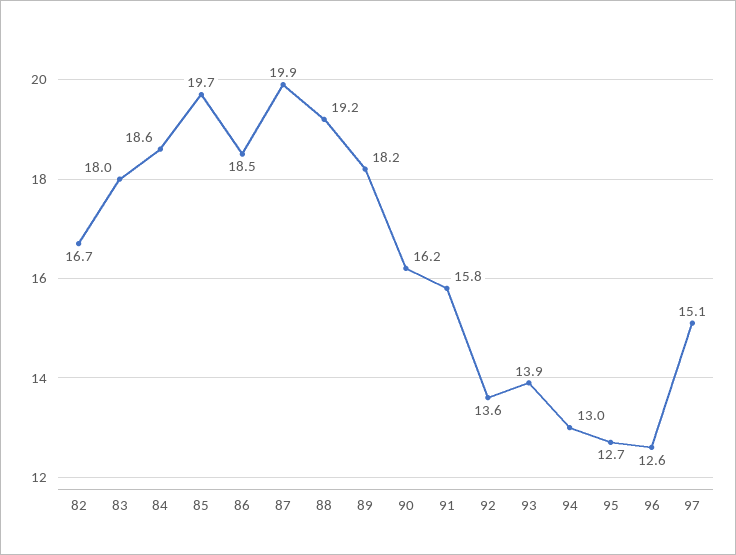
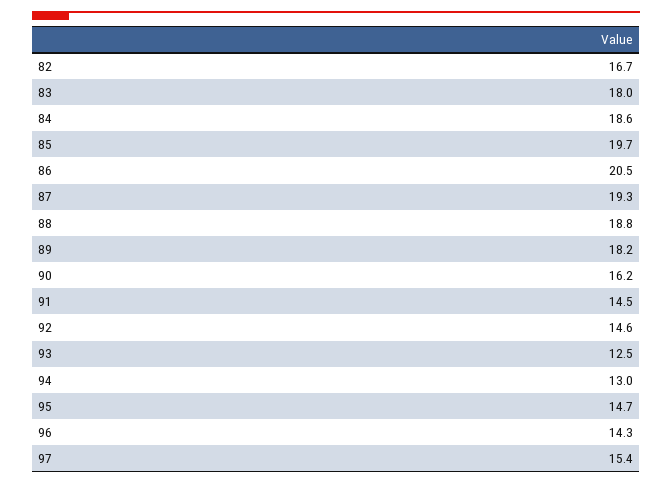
  {
    "82": 16.7,
    "83": 18,
    "84": 18.6,
    "85": 19.7,
-   "86": 18.5,
+   "86": 20.5,
-   "87": 19.9,
+   "87": 19.3,
-   "88": 19.2,
+   "88": 18.8,
    "89": 18.2,
    "90": 16.2,
-   "91": 15.8,
+   "91": 14.5,
-   "92": 13.6,
+   "92": 14.6,
-   "93": 13.9,
+   "93": 12.5,
    "94": 13,
-   "95": 12.7,
+   "95": 14.7,
-   "96": 12.6,
+   "96": 14.3,
-   "97": 15.1
+   "97": 15.4
  }

